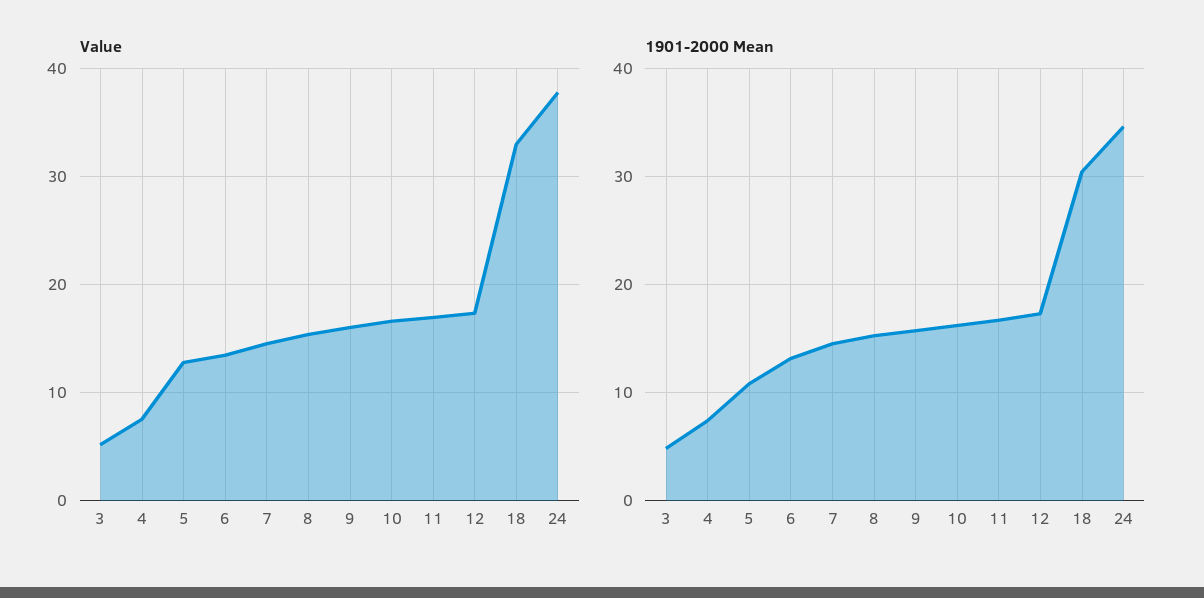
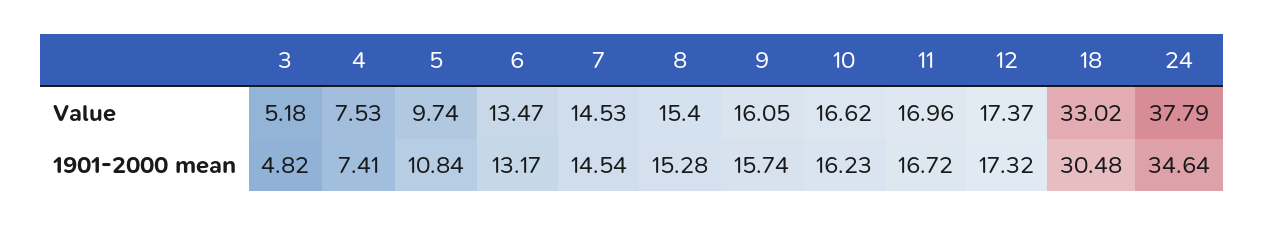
  {
    "Value": {
      "3": 5.18,
      "4": 7.53,
-     "5": 13,
+     "5": 9.74,
      "6": 13.47,
      "7": 14.53,
      "8": 15.4,
      "9": 16.05,
      "10": 16.62,
      "11": 16.96,
      "12": 17.37,
      "18": 33.02,
      "24": 37.79
    },
    "1901-2000 Mean": {
      "3": 4.82,
      "4": 7.41,
      "5": 10.84,
      "6": 13.17,
      "7": 14.54,
      "8": 15.28,
      "9": 15.74,
      "10": 16.23,
      "11": 16.72,
      "12": 17.32,
      "18": 30.48,
      "24": 34.64
    }
  }

